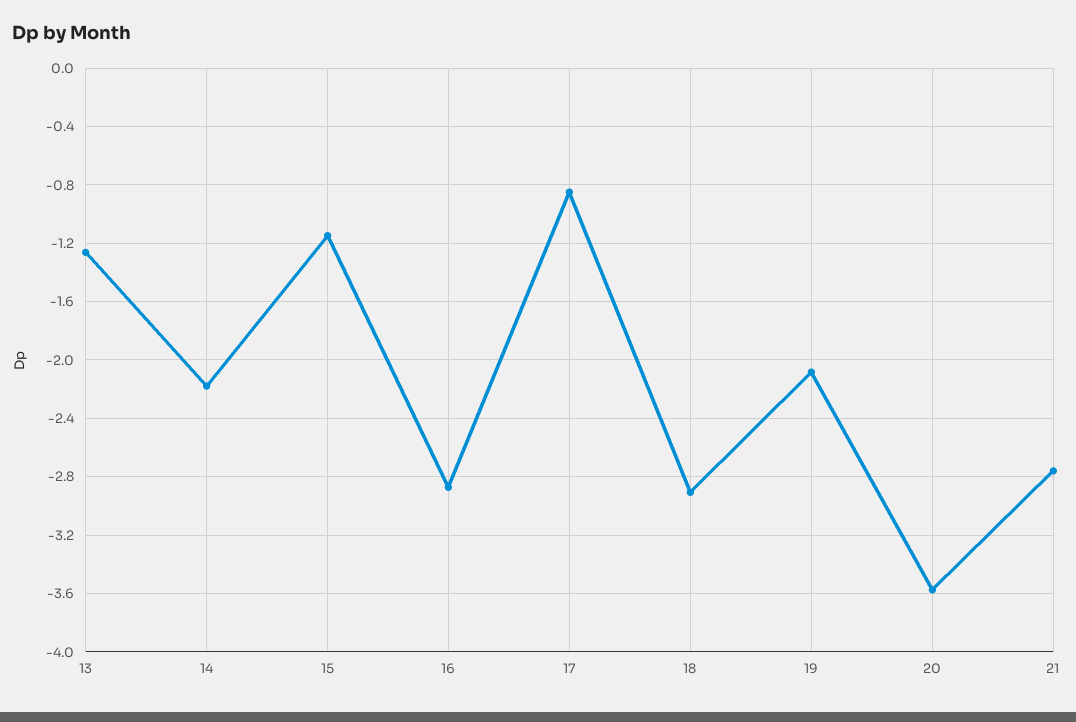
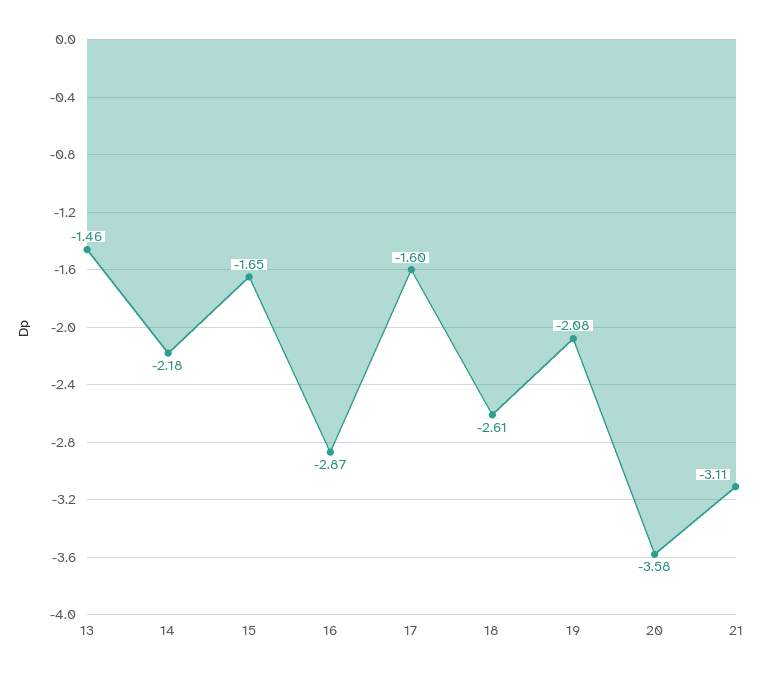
  {
-   "13": -1.25,
+   "13": -1.46,
    "14": -2.18,
-   "15": -1.15,
+   "15": -1.65,
    "16": -2.87,
-   "17": -0.85,
+   "17": -1.6,
-   "18": -2.9,
+   "18": -2.61,
    "19": -2.08,
    "20": -3.58,
-   "21": -2.75
+   "21": -3.11
  }

